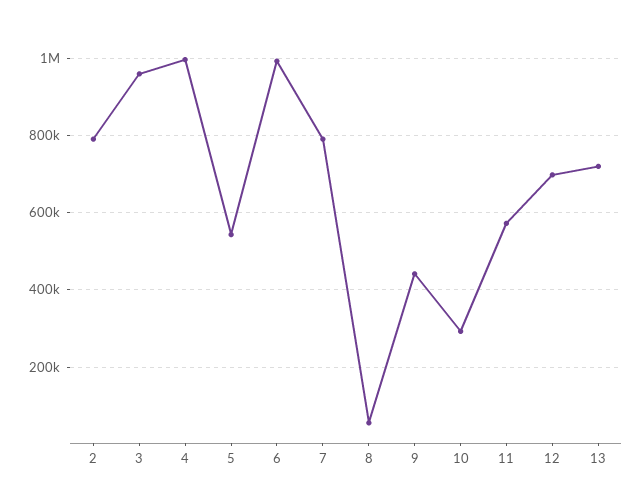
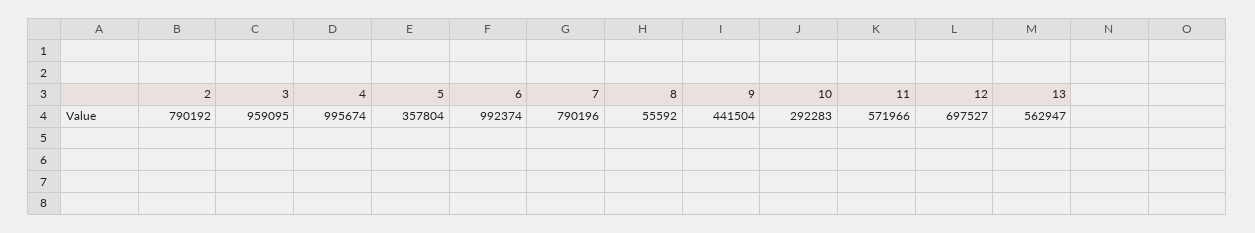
  {
    "2": 790192,
    "3": 959095,
    "4": 995674,
-   "5": 540000,
+   "5": 357804,
    "6": 992374,
    "7": 790196,
    "8": 55592,
    "9": 441504,
    "10": 292283,
    "11": 571966,
    "12": 697527,
-   "13": 720000
+   "13": 562947
  }

